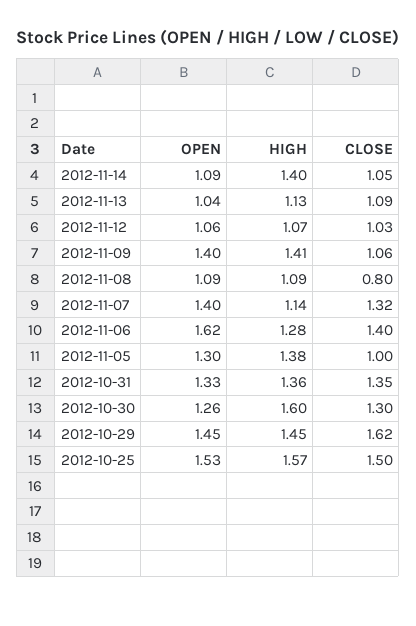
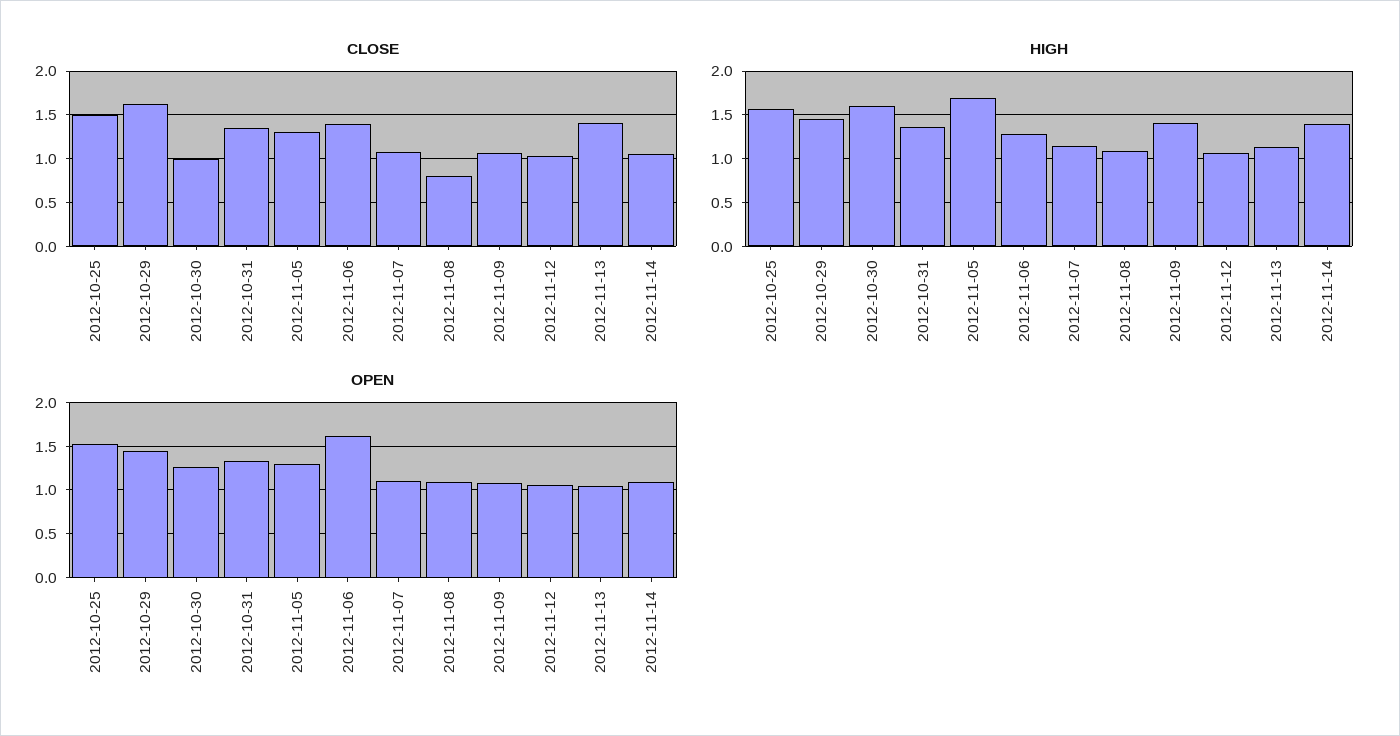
  {
    "OPEN": {
      "2012-11-14": 1.09,
      "2012-11-13": 1.04,
      "2012-11-12": 1.06,
-     "2012-11-09": 1.4,
+     "2012-11-09": 1.1,
      "2012-11-08": 1.09,
-     "2012-11-07": 1.4,
+     "2012-11-07": 1.1,
      "2012-11-06": 1.62,
      "2012-11-05": 1.3,
      "2012-10-31": 1.33,
      "2012-10-30": 1.26,
      "2012-10-29": 1.45,
      "2012-10-25": 1.53
    },
    "HIGH": {
      "2012-11-14": 1.4,
      "2012-11-13": 1.13,
      "2012-11-12": 1.07,
      "2012-11-09": 1.41,
      "2012-11-08": 1.09,
      "2012-11-07": 1.14,
      "2012-11-06": 1.28,
-     "2012-11-05": 1.38,
+     "2012-11-05": 1.7,
      "2012-10-31": 1.36,
      "2012-10-30": 1.6,
      "2012-10-29": 1.45,
      "2012-10-25": 1.57
    },
    "CLOSE": {
      "2012-11-14": 1.05,
-     "2012-11-13": 1.09,
+     "2012-11-13": 1.4,
      "2012-11-12": 1.03,
      "2012-11-09": 1.06,
      "2012-11-08": 0.8,
-     "2012-11-07": 1.32,
+     "2012-11-07": 1.1,
      "2012-11-06": 1.4,
-     "2012-11-05": 1,
+     "2012-11-05": 1.3,
      "2012-10-31": 1.35,
-     "2012-10-30": 1.3,
+     "2012-10-30": 1,
      "2012-10-29": 1.62,
      "2012-10-25": 1.5
    }
  }

